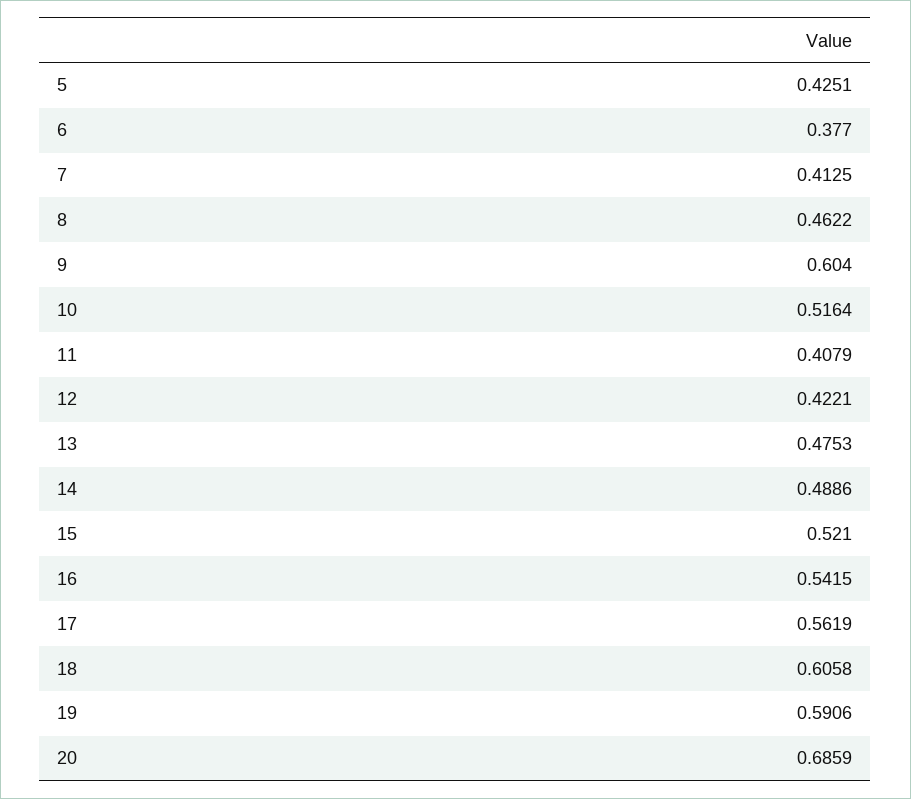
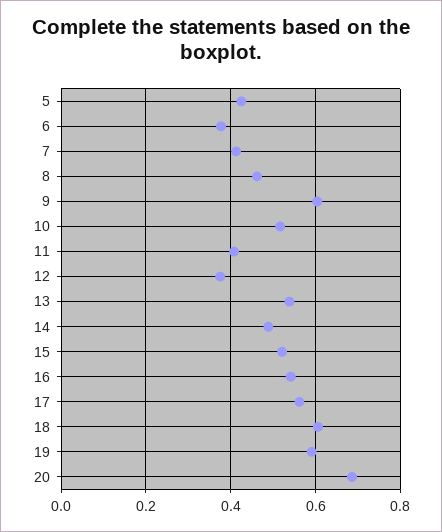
  {
    "5": 0.4251,
    "6": 0.377,
    "7": 0.4125,
    "8": 0.4622,
    "9": 0.604,
    "10": 0.5164,
    "11": 0.4079,
-   "12": 0.4221,
+   "12": 0.38,
-   "13": 0.4753,
+   "13": 0.54,
    "14": 0.4886,
    "15": 0.521,
    "16": 0.5415,
    "17": 0.5619,
    "18": 0.6058,
    "19": 0.5906,
    "20": 0.6859
  }

